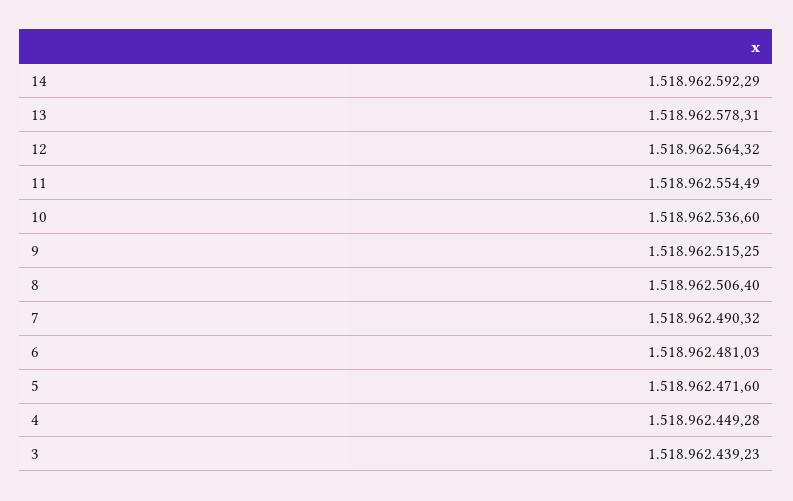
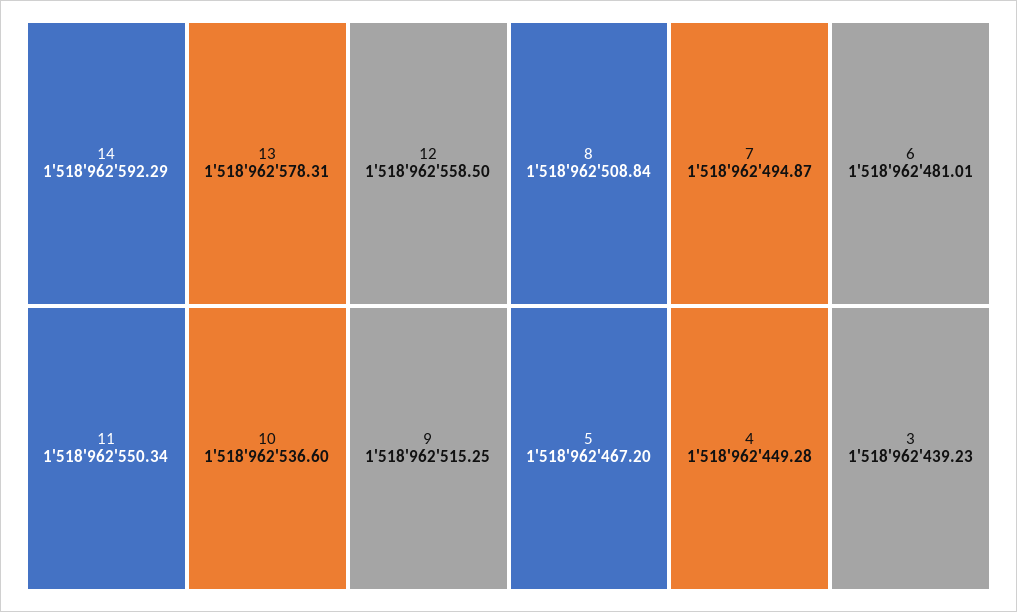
  {
    "14": 1518962592.29,
    "13": 1518962578.31,
-   "12": 1518962564.32,
+   "12": 1518962558.5,
-   "11": 1518962554.49,
+   "11": 1518962550.34,
    "10": 1518962536.6,
    "9": 1518962515.25,
-   "8": 1518962506.4,
+   "8": 1518962508.84,
-   "7": 1518962490.32,
+   "7": 1518962494.87,
-   "6": 1518962481.03,
+   "6": 1518962481.01,
-   "5": 1518962471.6,
+   "5": 1518962467.2,
    "4": 1518962449.28,
    "3": 1518962439.23
  }

